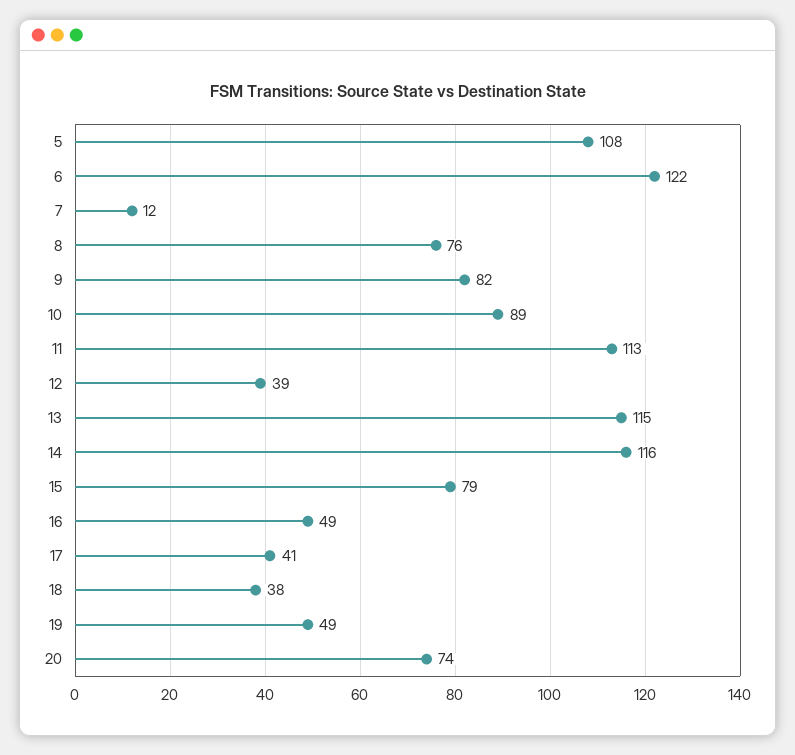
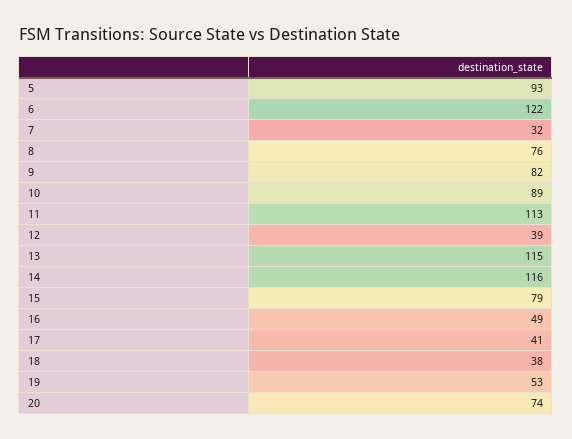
  {
-   "5": 108,
+   "5": 93,
    "6": 122,
-   "7": 12,
+   "7": 32,
    "8": 76,
    "9": 82,
    "10": 89,
    "11": 113,
    "12": 39,
    "13": 115,
    "14": 116,
    "15": 79,
    "16": 49,
    "17": 41,
    "18": 38,
-   "19": 49,
+   "19": 53,
    "20": 74
  }

